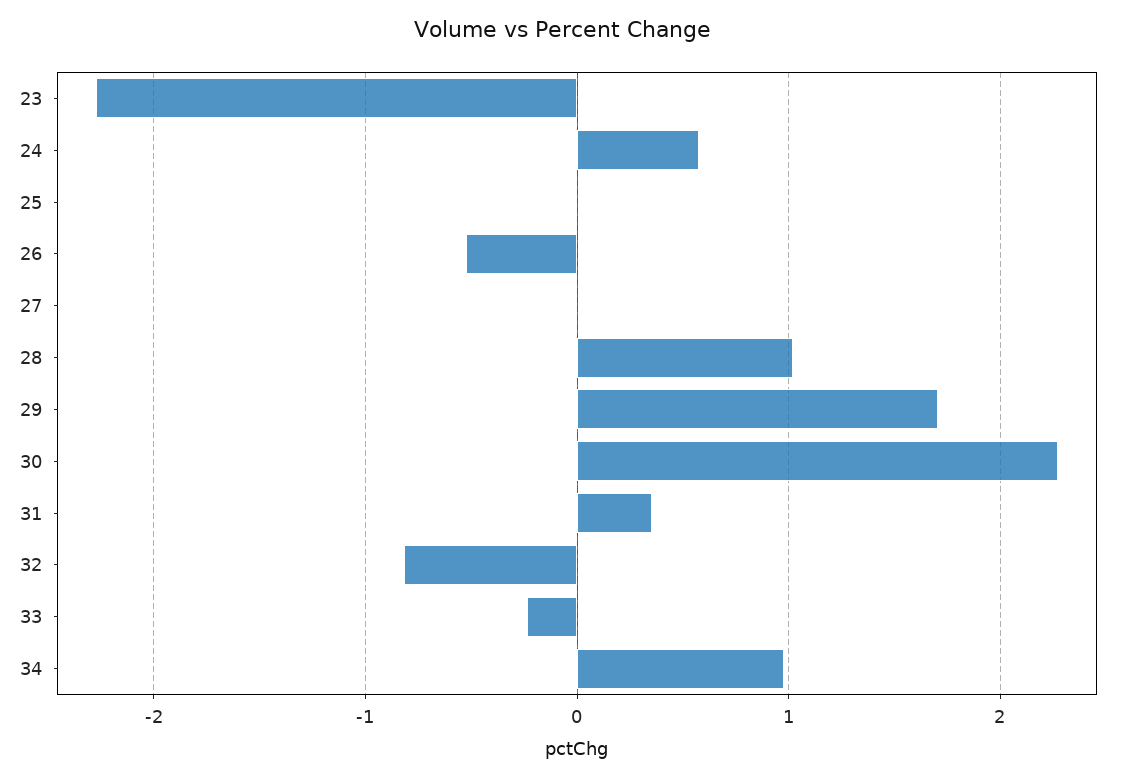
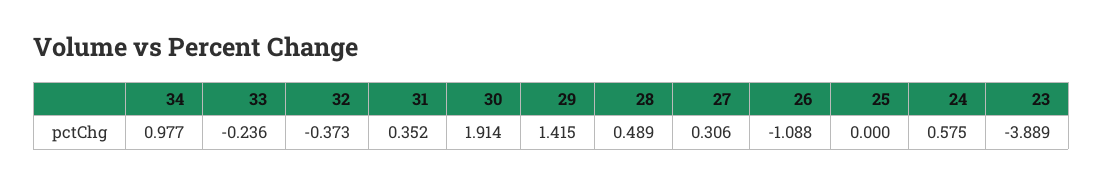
  {
-   "23": -2.3,
+   "23": -3.889,
    "24": 0.575,
    "25": 0,
-   "26": -0.5,
+   "26": -1.088,
-   "27": 0,
+   "27": 0.306,
-   "28": 1,
+   "28": 0.489,
-   "29": 1.7,
+   "29": 1.415,
-   "30": 2.3,
+   "30": 1.914,
    "31": 0.352,
-   "32": -0.8,
+   "32": -0.373,
    "33": -0.236,
    "34": 0.977
  }

